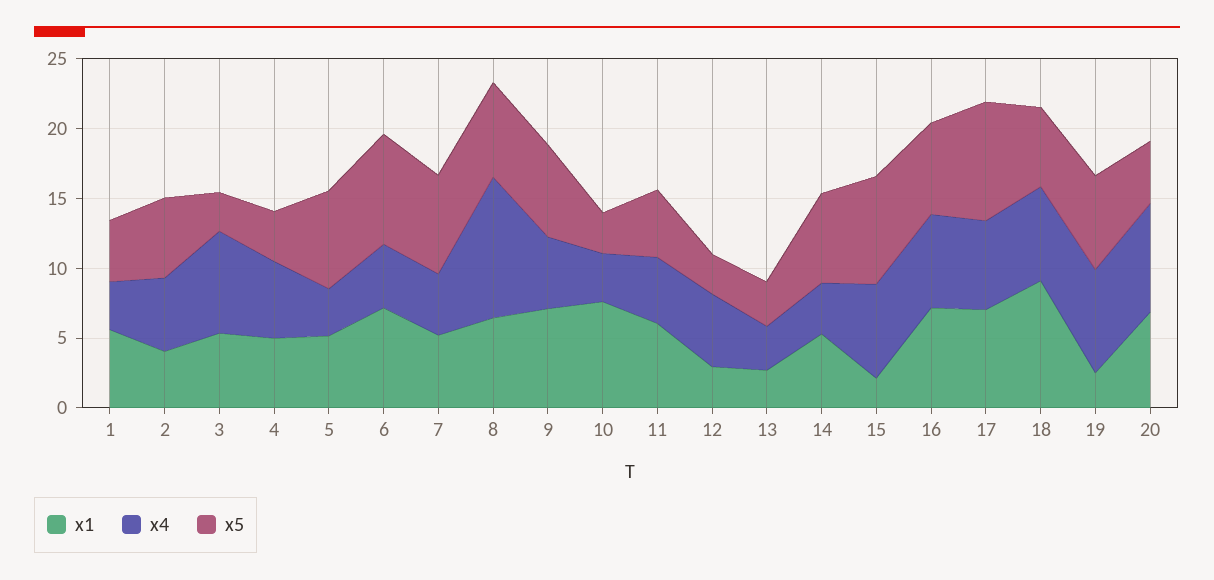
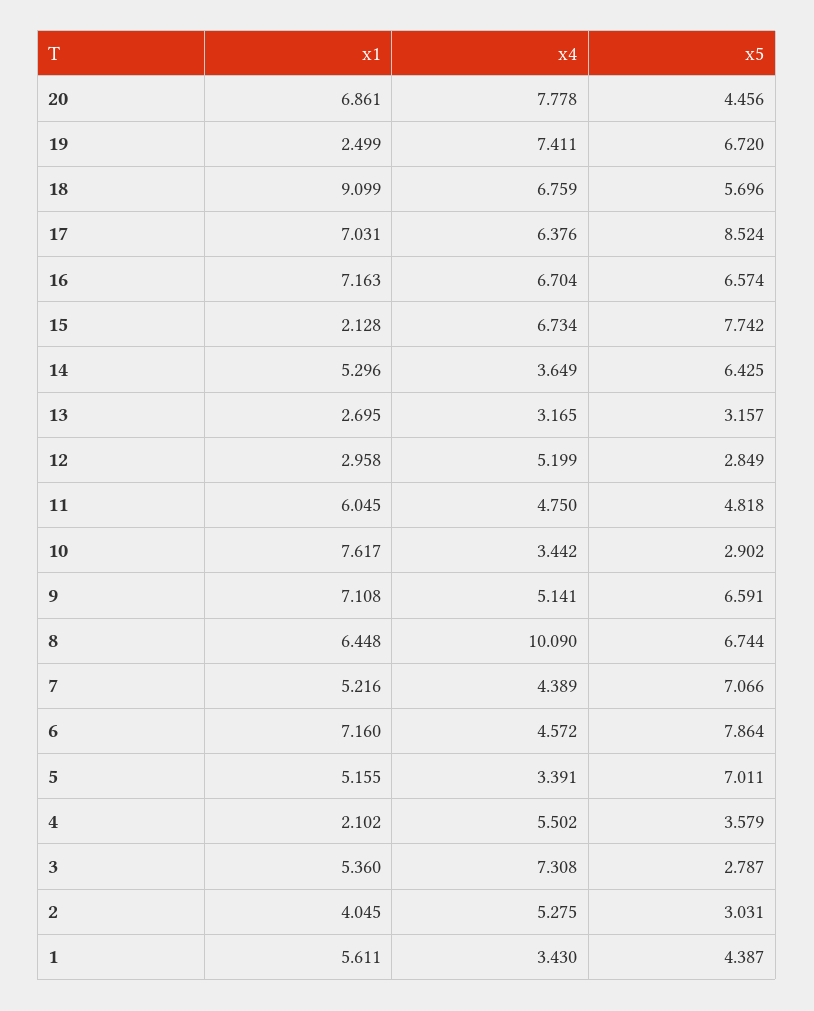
  {
    "x1": {
      "1": 5.611,
      "2": 4.045,
      "3": 5.36,
-     "4": 5,
+     "4": 2.102,
      "5": 5.155,
      "6": 7.16,
      "7": 5.216,
      "8": 6.448,
      "9": 7.108,
      "10": 7.617,
      "11": 6.045,
      "12": 2.958,
      "13": 2.695,
      "14": 5.296,
      "15": 2.128,
      "16": 7.163,
      "17": 7.031,
      "18": 9.099,
      "19": 2.499,
      "20": 6.861
    },
    "x4": {
      "1": 3.43,
      "2": 5.275,
      "3": 7.308,
      "4": 5.502,
      "5": 3.391,
      "6": 4.572,
      "7": 4.389,
      "8": 10.09,
      "9": 5.141,
      "10": 3.442,
      "11": 4.75,
      "12": 5.199,
      "13": 3.165,
      "14": 3.649,
      "15": 6.734,
      "16": 6.704,
      "17": 6.376,
      "18": 6.759,
      "19": 7.411,
      "20": 7.778
    },
    "x5": {
      "1": 4.387,
-     "2": 6,
+     "2": 3.031,
      "3": 2.787,
      "4": 3.579,
      "5": 7.011,
      "6": 7.864,
      "7": 7.066,
      "8": 6.744,
      "9": 6.591,
      "10": 2.902,
      "11": 4.818,
      "12": 2.849,
      "13": 3.157,
      "14": 6.425,
      "15": 7.742,
      "16": 6.574,
      "17": 8.524,
      "18": 5.696,
      "19": 6.72,
      "20": 4.456
    }
  }

